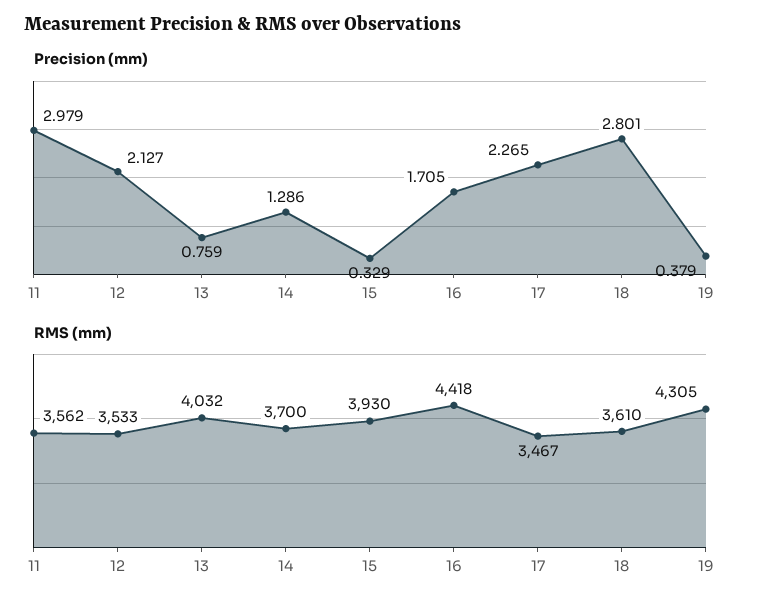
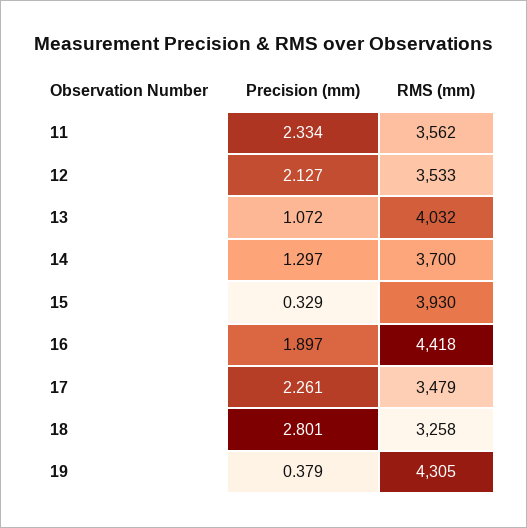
  {
    "Precision (mm)": {
-     "11": 2.979,
+     "11": 2.334,
      "12": 2.127,
-     "13": 0.759,
+     "13": 1.072,
-     "14": 1.286,
+     "14": 1.297,
      "15": 0.329,
-     "16": 1.705,
+     "16": 1.897,
-     "17": 2.265,
+     "17": 2.261,
      "18": 2.801,
      "19": 0.379
    },
    "RMS (mm)": {
      "11": 3562,
      "12": 3533,
      "13": 4032,
      "14": 3700,
      "15": 3930,
      "16": 4418,
-     "17": 3467,
+     "17": 3479,
-     "18": 3610,
+     "18": 3258,
      "19": 4305
    }
  }

